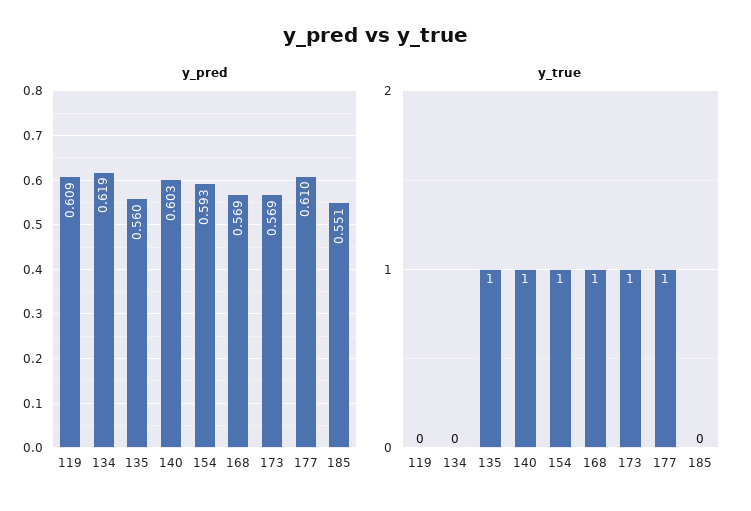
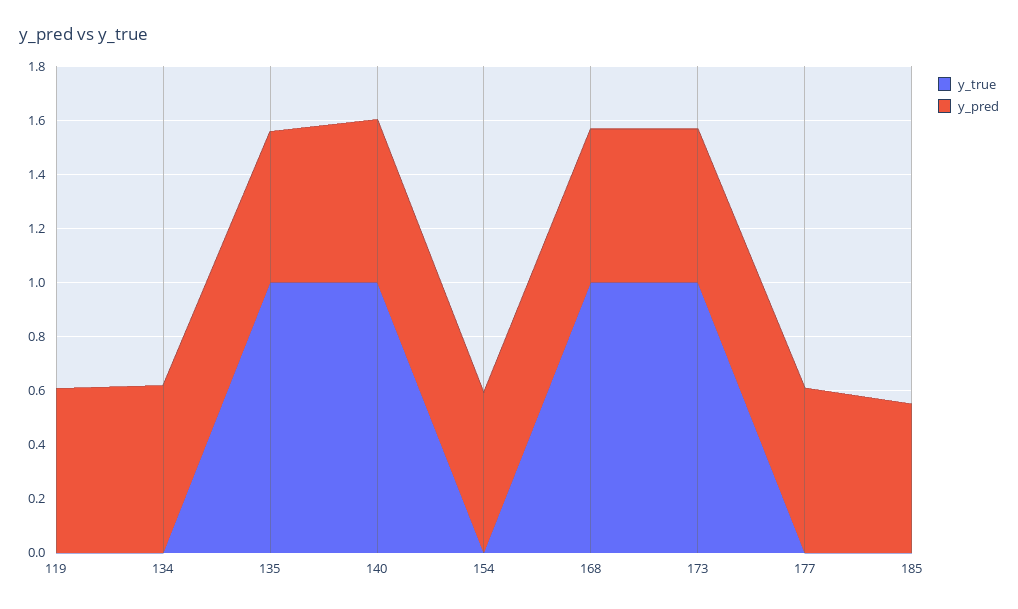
  {
    "y_pred": {
      "119": 0.609,
      "134": 0.619,
      "135": 0.56,
      "140": 0.603,
      "154": 0.593,
      "168": 0.569,
      "173": 0.569,
      "177": 0.61,
      "185": 0.551
    },
    "y_true": {
      "119": 0,
      "134": 0,
      "135": 1,
      "140": 1,
-     "154": 1,
+     "154": 0,
      "168": 1,
      "173": 1,
-     "177": 1,
+     "177": 0,
      "185": 0
    }
  }

